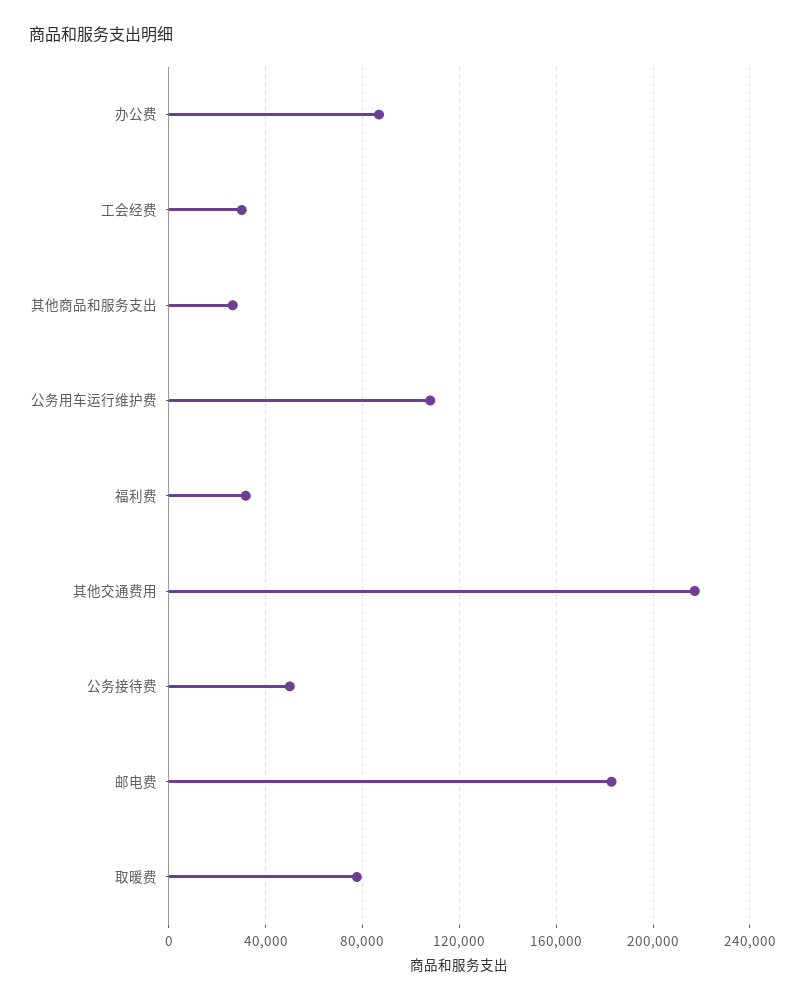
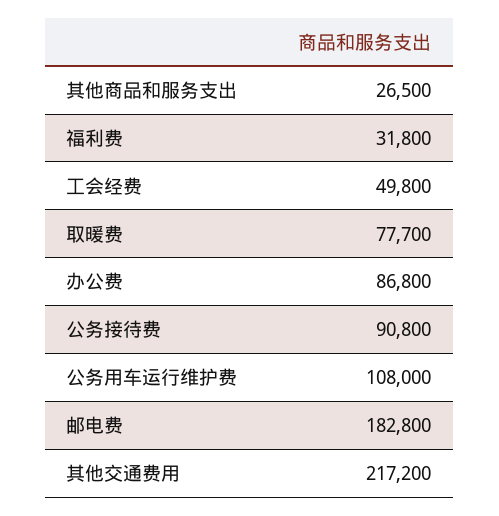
  {
    "办公费": 86800,
-   "工会经费": 30000,
+   "工会经费": 49800,
    "其他商品和服务支出": 26500,
    "公务用车运行维护费": 108000,
    "福利费": 31800,
    "其他交通费用": 217200,
-   "公务接待费": 50000,
+   "公务接待费": 90800,
    "邮电费": 182800,
    "取暖费": 77700
  }

